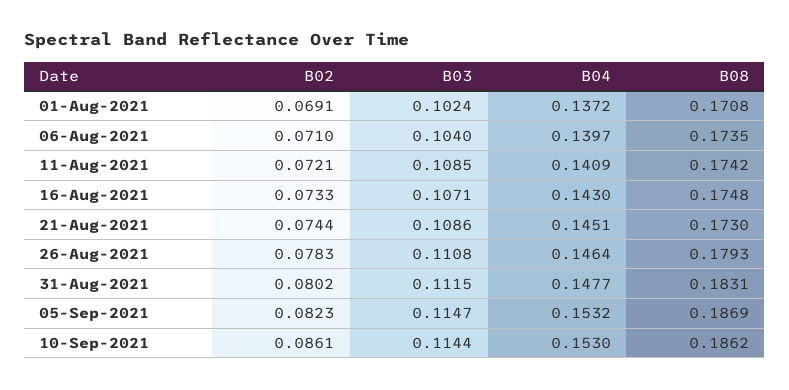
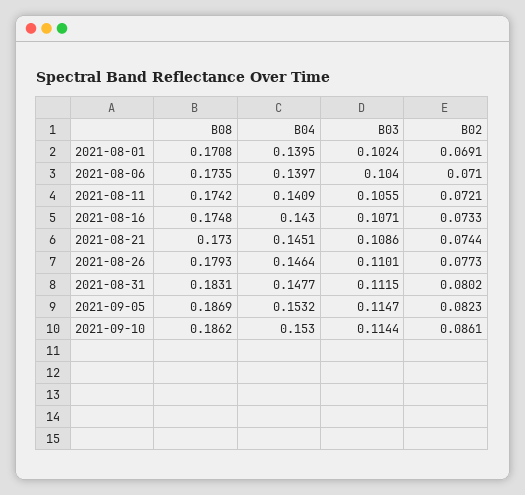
  {
    "B02": {
      "01-Aug-2021": 0.0691,
      "06-Aug-2021": 0.071,
      "11-Aug-2021": 0.0721,
      "16-Aug-2021": 0.0733,
      "21-Aug-2021": 0.0744,
-     "26-Aug-2021": 0.0783,
+     "26-Aug-2021": 0.0773,
      "31-Aug-2021": 0.0802,
      "05-Sep-2021": 0.0823,
      "10-Sep-2021": 0.0861
    },
    "B03": {
      "01-Aug-2021": 0.1024,
      "06-Aug-2021": 0.104,
-     "11-Aug-2021": 0.1085,
+     "11-Aug-2021": 0.1055,
      "16-Aug-2021": 0.1071,
      "21-Aug-2021": 0.1086,
-     "26-Aug-2021": 0.1108,
+     "26-Aug-2021": 0.1101,
      "31-Aug-2021": 0.1115,
      "05-Sep-2021": 0.1147,
      "10-Sep-2021": 0.1144
    },
    "B04": {
-     "01-Aug-2021": 0.1372,
+     "01-Aug-2021": 0.1395,
      "06-Aug-2021": 0.1397,
      "11-Aug-2021": 0.1409,
      "16-Aug-2021": 0.143,
      "21-Aug-2021": 0.1451,
      "26-Aug-2021": 0.1464,
      "31-Aug-2021": 0.1477,
      "05-Sep-2021": 0.1532,
      "10-Sep-2021": 0.153
    },
    "B08": {
      "01-Aug-2021": 0.1708,
      "06-Aug-2021": 0.1735,
      "11-Aug-2021": 0.1742,
      "16-Aug-2021": 0.1748,
      "21-Aug-2021": 0.173,
      "26-Aug-2021": 0.1793,
      "31-Aug-2021": 0.1831,
      "05-Sep-2021": 0.1869,
      "10-Sep-2021": 0.1862
    }
  }

